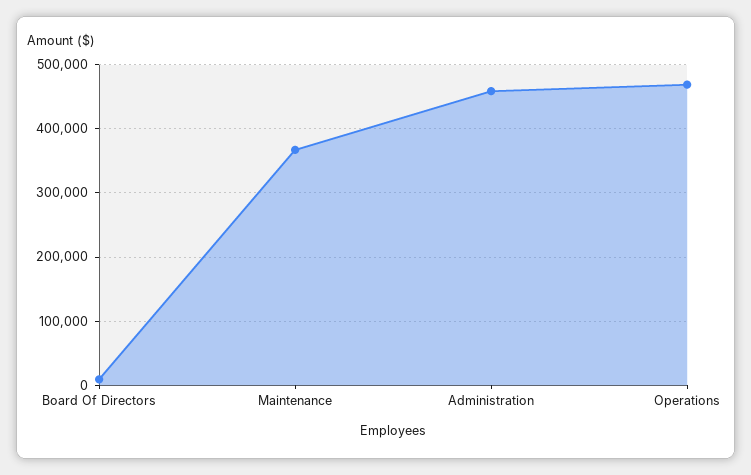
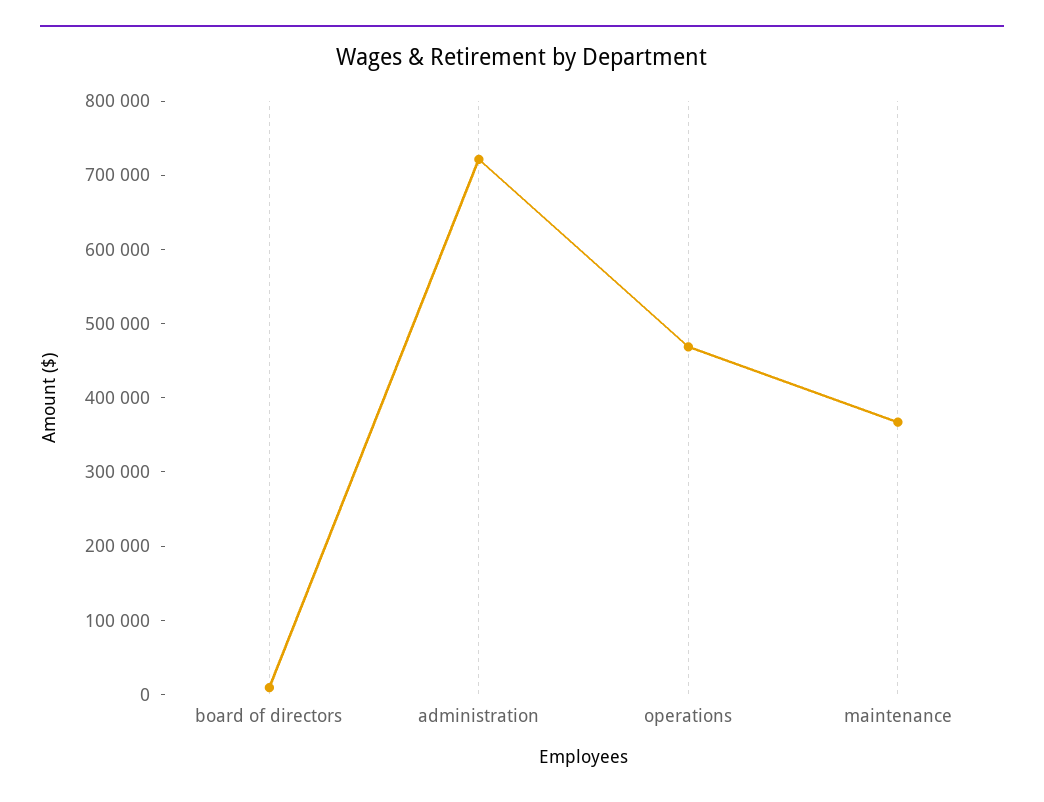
  {
    "Board Of Directors": 10000,
    "Maintenance": 370000,
-   "Administration": 460000,
+   "Administration": 720000,
    "Operations": 470000
  }

